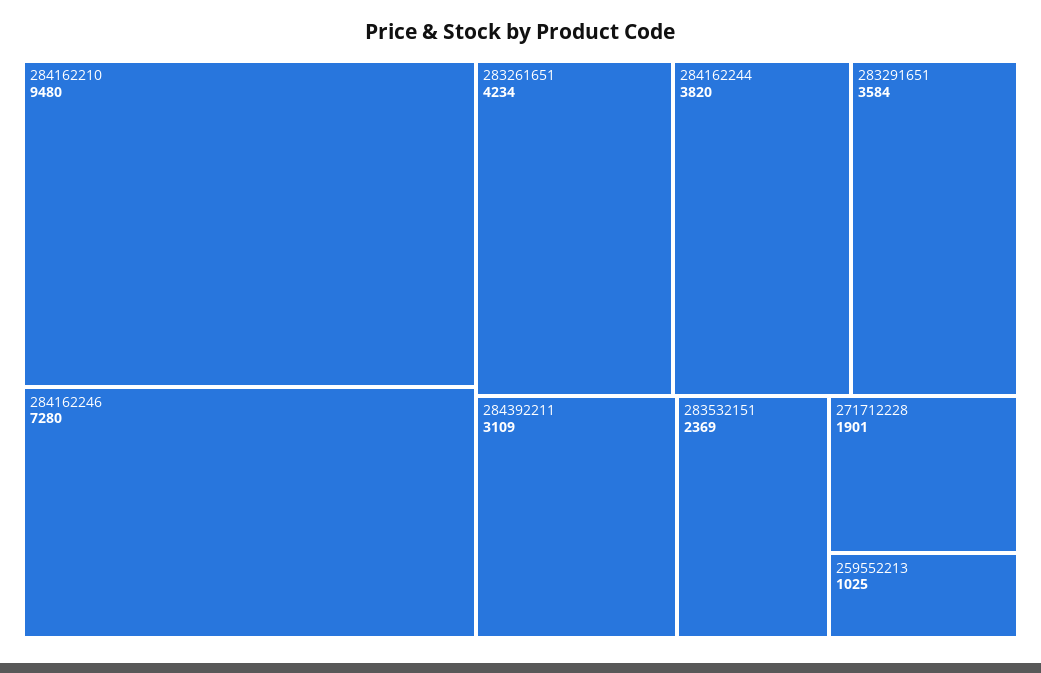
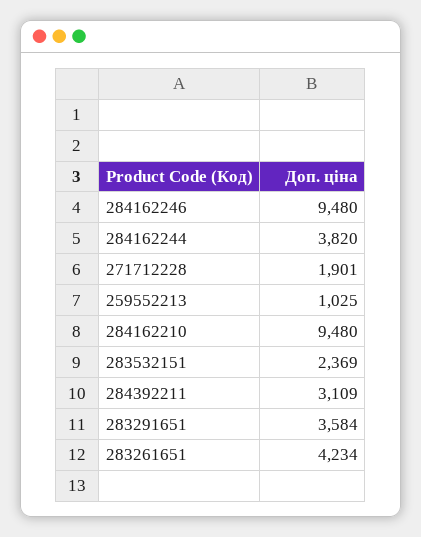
  {
    "284162210": 9480,
-   "284162246": 7280,
+   "284162246": 9480,
    "283261651": 4234,
    "284162244": 3820,
    "283291651": 3584,
    "284392211": 3109,
    "283532151": 2369,
    "271712228": 1901,
    "259552213": 1025
  }

